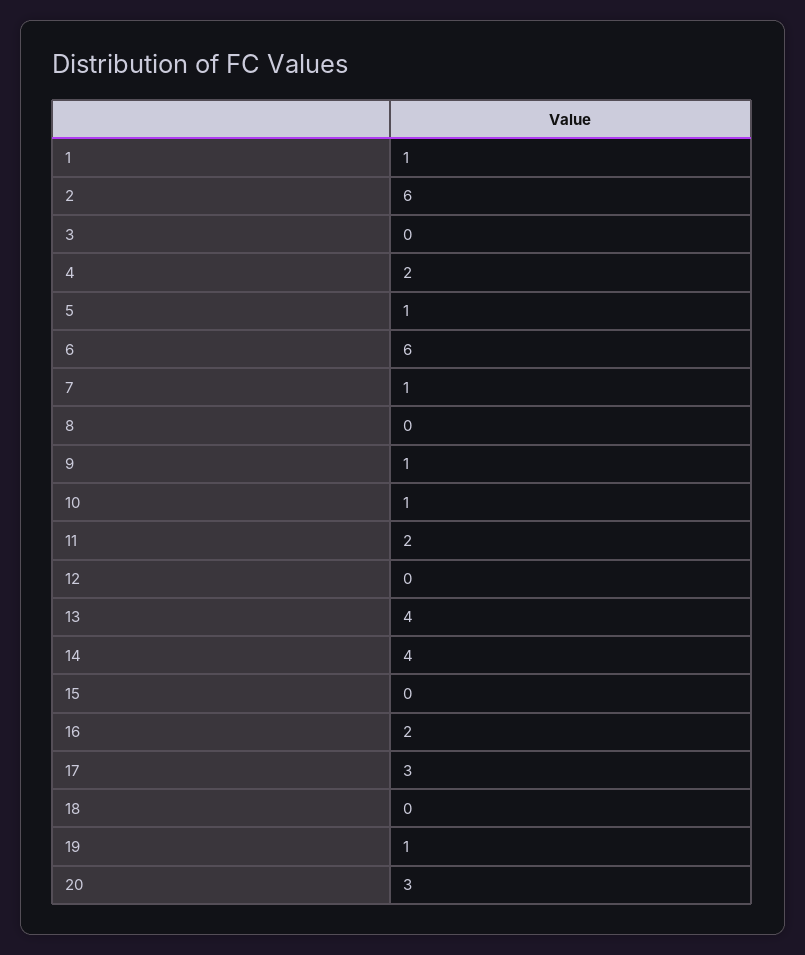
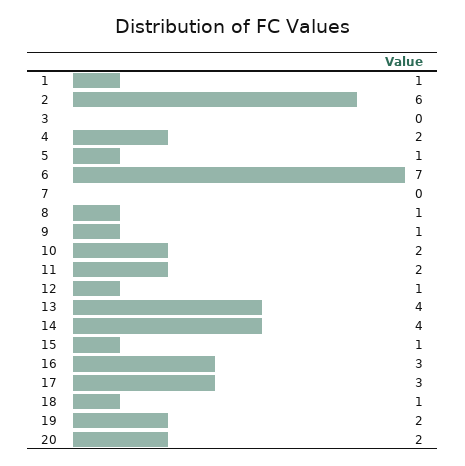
  {
    "1": 1,
    "2": 6,
    "3": 0,
    "4": 2,
    "5": 1,
-   "6": 6,
+   "6": 7,
-   "7": 1,
+   "7": 0,
-   "8": 0,
+   "8": 1,
    "9": 1,
-   "10": 1,
+   "10": 2,
    "11": 2,
-   "12": 0,
+   "12": 1,
    "13": 4,
    "14": 4,
-   "15": 0,
+   "15": 1,
-   "16": 2,
+   "16": 3,
    "17": 3,
-   "18": 0,
+   "18": 1,
-   "19": 1,
+   "19": 2,
-   "20": 3
+   "20": 2
  }

